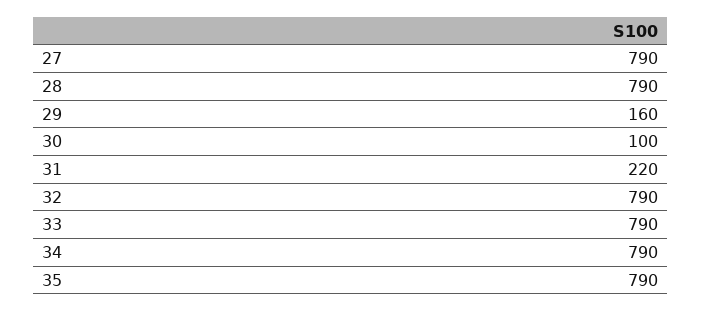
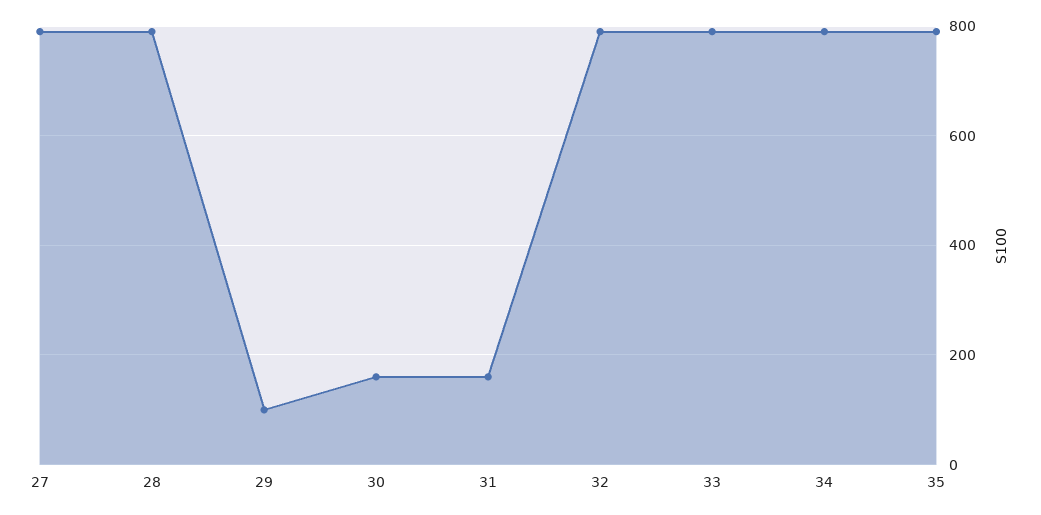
  {
    "27": 790,
    "28": 790,
-   "29": 160,
+   "29": 100,
-   "30": 100,
+   "30": 160,
-   "31": 220,
+   "31": 160,
    "32": 790,
    "33": 790,
    "34": 790,
    "35": 790
  }

